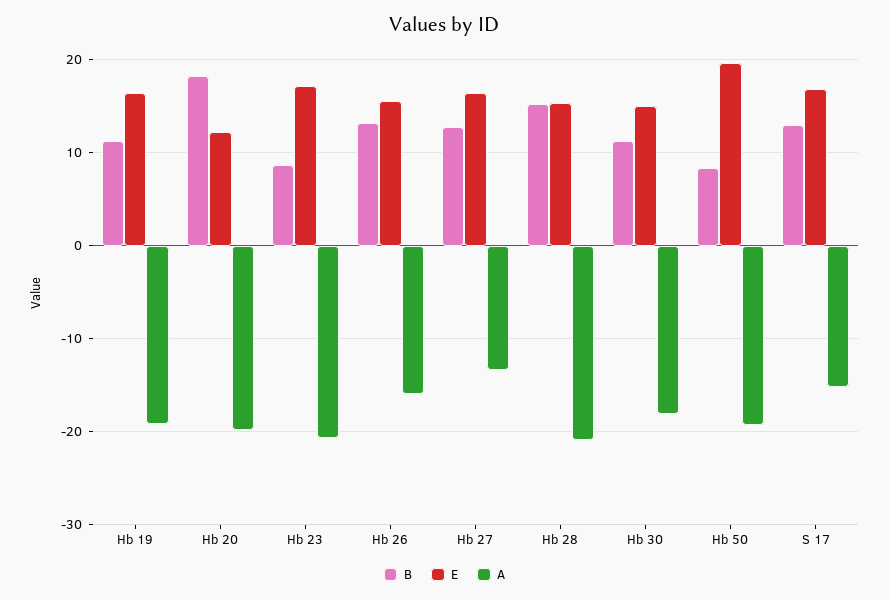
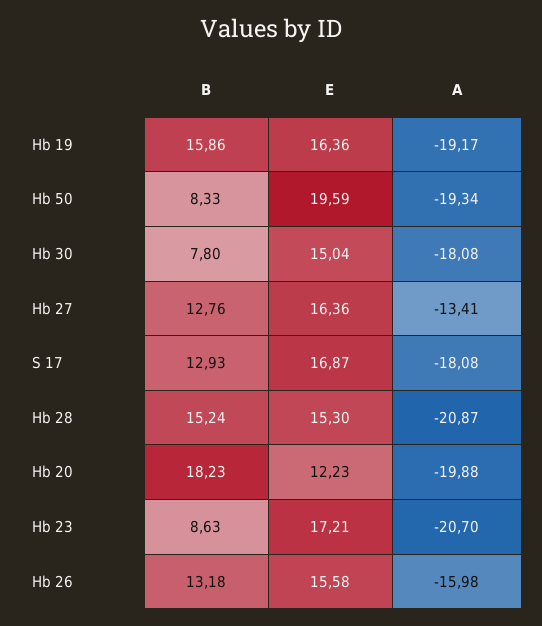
  {
    "B": {
-     "Hb 19": 11,
+     "Hb 19": 15.86,
      "Hb 20": 18.23,
      "Hb 23": 8.63,
      "Hb 26": 13.18,
      "Hb 27": 12.76,
      "Hb 28": 15.24,
-     "Hb 30": 11,
+     "Hb 30": 7.8,
      "Hb 50": 8.33,
      "S 17": 12.93
    },
    "E": {
      "Hb 19": 16.36,
      "Hb 20": 12.23,
      "Hb 23": 17.21,
      "Hb 26": 15.58,
      "Hb 27": 16.36,
      "Hb 28": 15.3,
      "Hb 30": 15.04,
      "Hb 50": 19.59,
      "S 17": 16.87
    },
    "A": {
      "Hb 19": -19.17,
      "Hb 20": -19.88,
      "Hb 23": -20.7,
      "Hb 26": -15.98,
      "Hb 27": -13.41,
      "Hb 28": -20.87,
      "Hb 30": -18.08,
      "Hb 50": -19.34,
-     "S 17": -15
+     "S 17": -18.08
    }
  }

